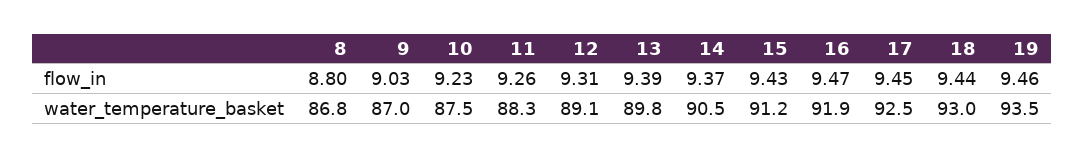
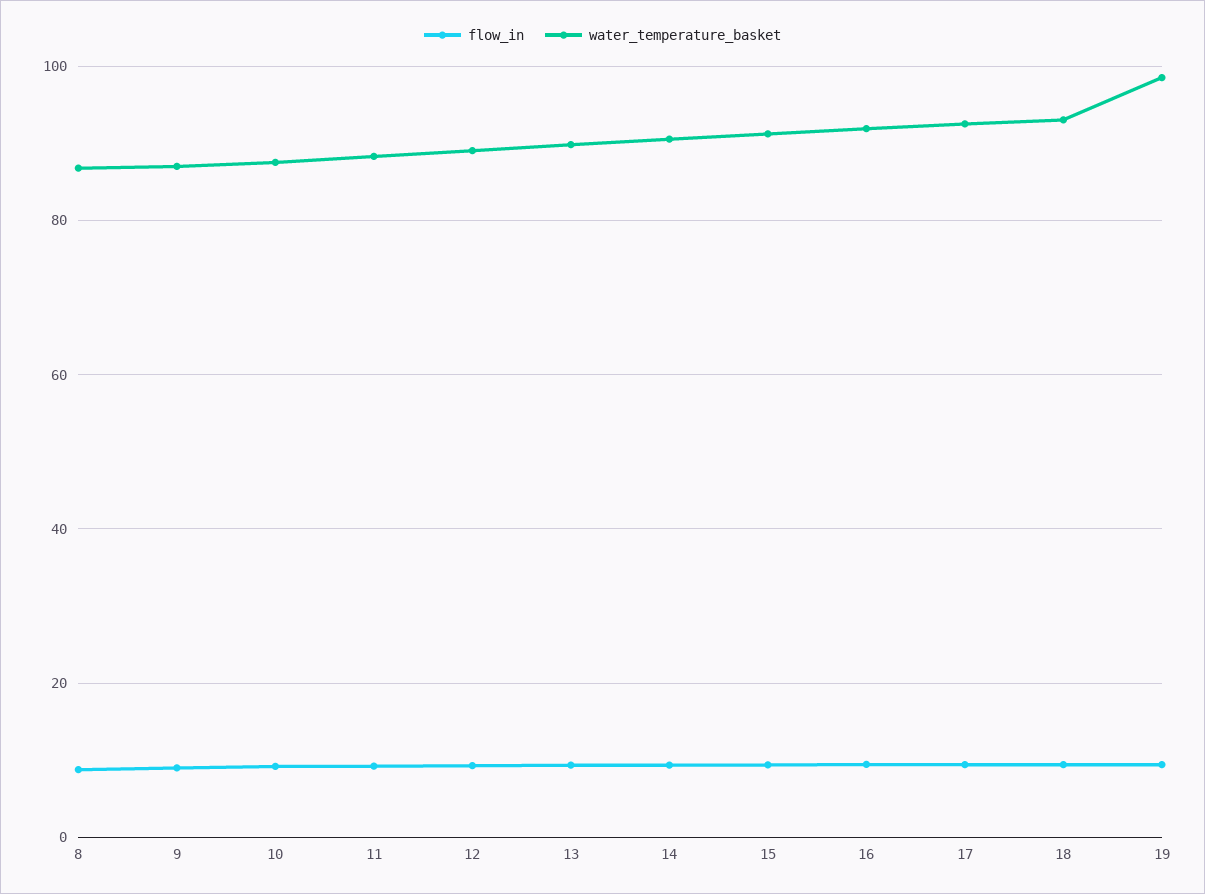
  {
    "flow_in": {
      "8": 8.8,
      "9": 9.03,
      "10": 9.23,
      "11": 9.26,
      "12": 9.31,
      "13": 9.39,
      "14": 9.37,
      "15": 9.43,
      "16": 9.47,
      "17": 9.45,
      "18": 9.44,
      "19": 9.46
    },
    "water_temperature_basket": {
      "8": 86.8,
      "9": 87,
      "10": 87.5,
      "11": 88.3,
      "12": 89.1,
      "13": 89.8,
      "14": 90.5,
      "15": 91.2,
      "16": 91.9,
      "17": 92.5,
      "18": 93,
-     "19": 93.5
+     "19": 98
    }
  }

